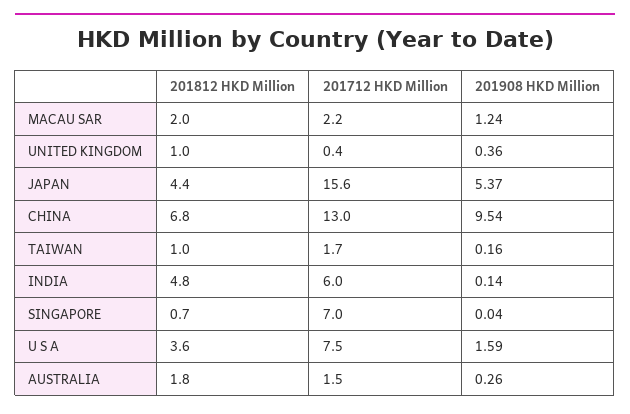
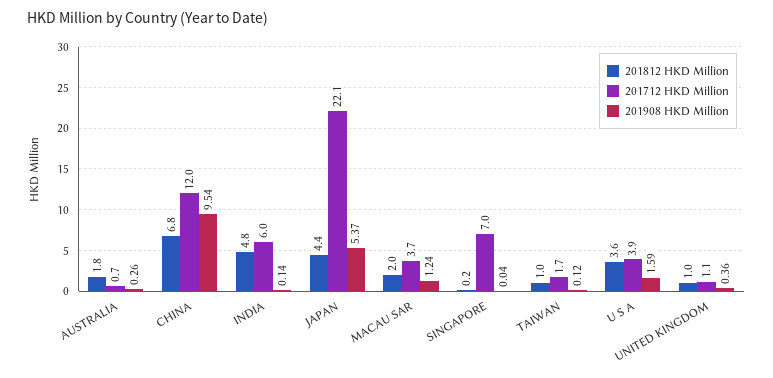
  {
    "201812 HKD Million": {
      "MACAU SAR": 2,
      "UNITED KINGDOM": 1,
      "JAPAN": 4.4,
      "CHINA": 6.8,
      "TAIWAN": 1,
      "INDIA": 4.8,
-     "SINGAPORE": 0.7,
+     "SINGAPORE": 0.2,
      "U S A": 3.6,
      "AUSTRALIA": 1.8
    },
    "201712 HKD Million": {
-     "MACAU SAR": 2.2,
+     "MACAU SAR": 3.7,
-     "UNITED KINGDOM": 0.4,
+     "UNITED KINGDOM": 1.1,
-     "JAPAN": 15.6,
+     "JAPAN": 22.1,
-     "CHINA": 13,
+     "CHINA": 12,
      "TAIWAN": 1.7,
      "INDIA": 6,
      "SINGAPORE": 7,
-     "U S A": 7.5,
+     "U S A": 3.9,
-     "AUSTRALIA": 1.5
+     "AUSTRALIA": 0.7
    },
    "201908 HKD Million": {
      "MACAU SAR": 1.24,
      "UNITED KINGDOM": 0.36,
      "JAPAN": 5.37,
      "CHINA": 9.54,
-     "TAIWAN": 0.16,
+     "TAIWAN": 0.12,
      "INDIA": 0.14,
      "SINGAPORE": 0.04,
      "U S A": 1.59,
      "AUSTRALIA": 0.26
    }
  }

